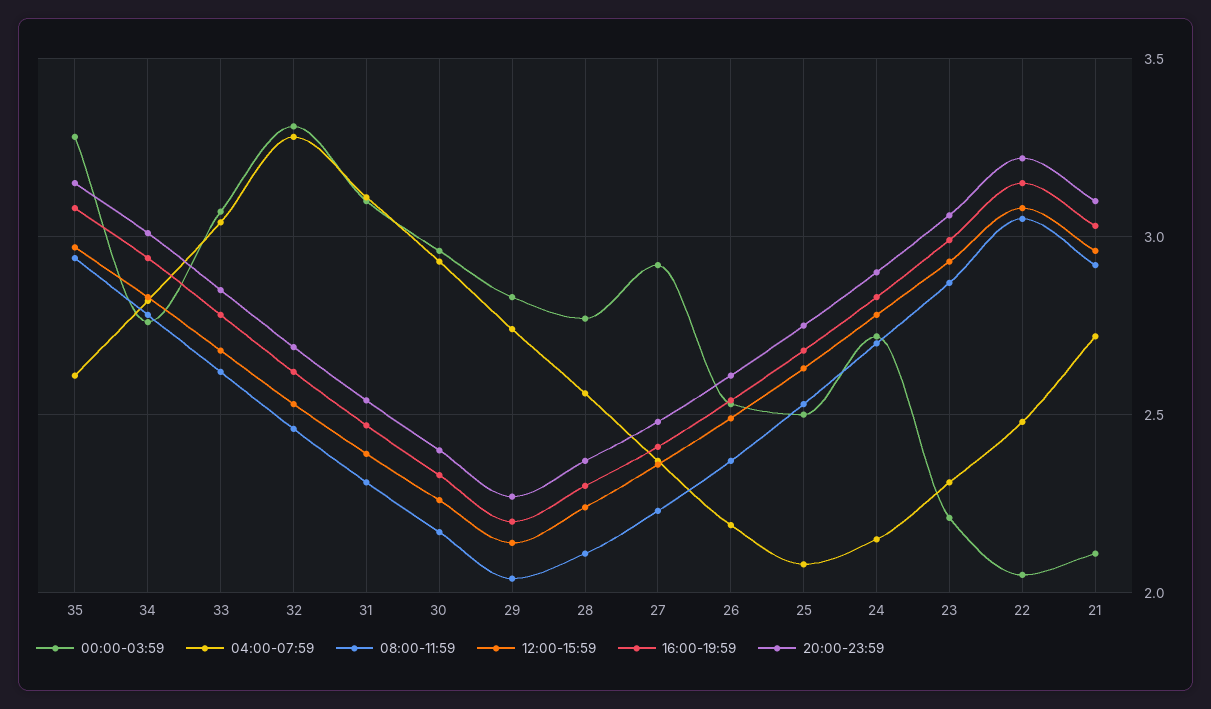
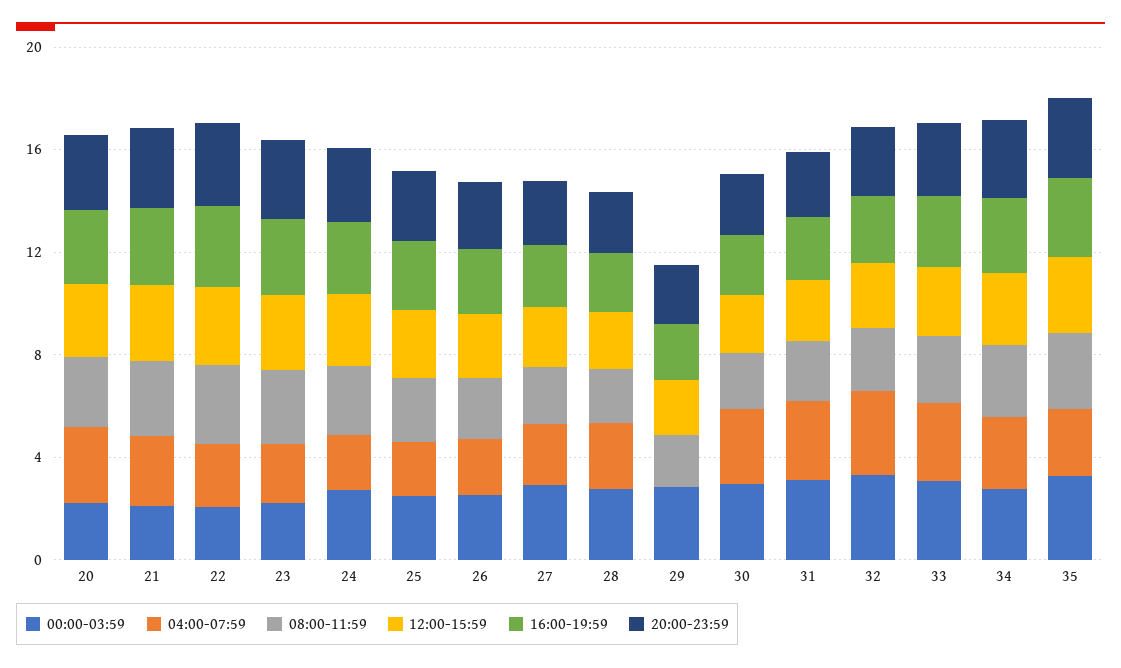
  {
    "00:00-03:59": {
      "35": 3.3,
      "34": 2.75,
      "33": 3.05,
      "32": 3.3,
      "31": 3.1,
      "30": 2.95,
      "29": 2.85,
      "28": 2.75,
      "27": 2.9,
      "26": 2.55,
      "25": 2.5,
      "24": 2.7,
      "23": 2.2,
      "22": 2.05,
-     "21": 2.1
+     "21": 2.1,
+     "20": 2
    },
    "04:00-07:59": {
      "35": 2.6,
      "34": 2.8,
      "33": 3.05,
      "32": 3.3,
      "31": 3.1,
      "30": 2.95,
-     "29": 2.75,
+     "29": 0,
      "28": 2.55,
      "27": 2.35,
      "26": 2.2,
      "25": 2.1,
      "24": 2.15,
      "23": 2.3,
      "22": 2.5,
-     "21": 2.7
+     "21": 2.7,
+     "20": 3
    },
    "08:00-11:59": {
      "35": 2.95,
      "34": 2.8,
      "33": 2.6,
      "32": 2.45,
      "31": 2.3,
      "30": 2.15,
      "29": 2.05,
      "28": 2.1,
      "27": 2.25,
      "26": 2.35,
      "25": 2.55,
      "24": 2.7,
      "23": 2.85,
      "22": 3.05,
-     "21": 2.9
+     "21": 2.9,
+     "20": 3
    },
    "12:00-15:59": {
      "35": 2.95,
      "34": 2.85,
      "33": 2.7,
      "32": 2.55,
      "31": 2.4,
      "30": 2.25,
      "29": 2.15,
      "28": 2.25,
      "27": 2.35,
      "26": 2.5,
      "25": 2.65,
      "24": 2.8,
      "23": 2.95,
      "22": 3.1,
-     "21": 2.95
+     "21": 2.95,
+     "20": 3
    },
    "16:00-19:59": {
      "35": 3.1,
      "34": 2.95,
      "33": 2.8,
      "32": 2.6,
      "31": 2.45,
      "30": 2.35,
      "29": 2.2,
      "28": 2.3,
      "27": 2.4,
      "26": 2.55,
      "25": 2.7,
      "24": 2.85,
      "23": 3,
      "22": 3.15,
-     "21": 3.05
+     "21": 3.05,
+     "20": 3
    },
    "20:00-23:59": {
      "35": 3.15,
      "34": 3,
      "33": 2.85,
      "32": 2.7,
      "31": 2.55,
      "30": 2.4,
      "29": 2.25,
      "28": 2.35,
      "27": 2.5,
      "26": 2.6,
      "25": 2.75,
      "24": 2.9,
      "23": 3.05,
      "22": 3.2,
-     "21": 3.1
+     "21": 3.1,
+     "20": 3
    }
  }

